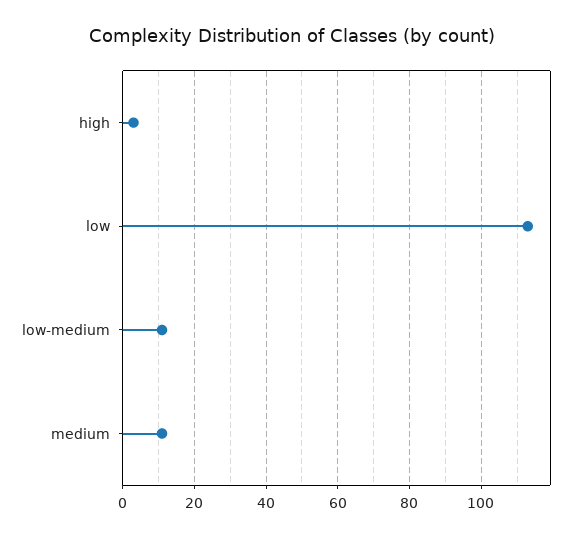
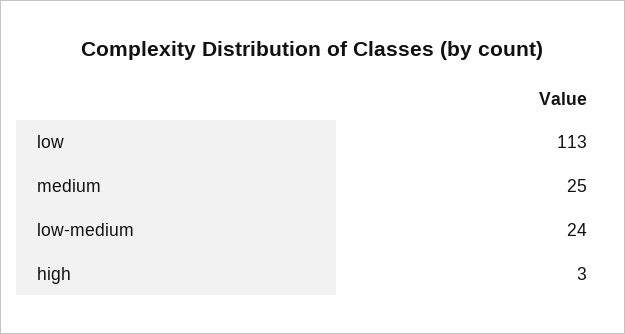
  {
    "high": 3,
    "low": 113,
-   "low-medium": 10,
+   "low-medium": 24,
-   "medium": 10
+   "medium": 25
  }

